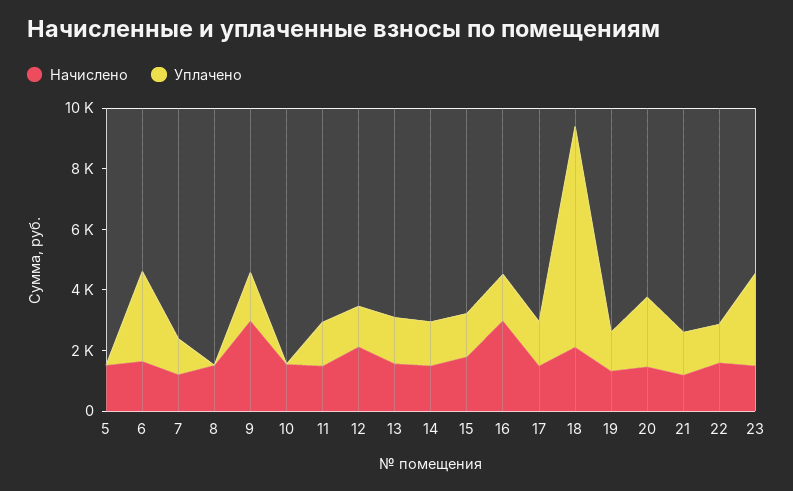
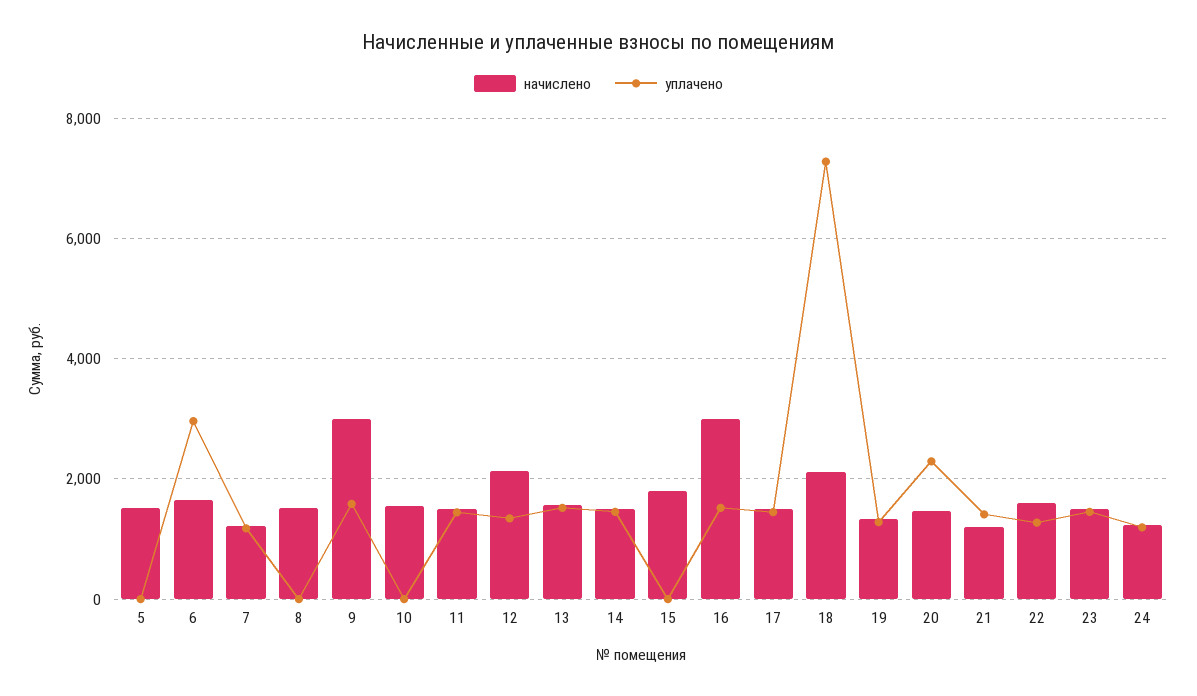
  {
    "Начислено": {
      "5": 1600,
      "6": 1600,
      "7": 1200,
      "8": 1600,
      "9": 3000,
      "10": 1600,
      "11": 1400,
      "12": 2200,
      "13": 1600,
      "14": 1600,
      "15": 1800,
      "16": 3000,
      "17": 1600,
      "18": 2200,
      "19": 1400,
      "20": 1400,
      "21": 1200,
      "22": 1600,
-     "23": 1600
+     "23": 1600,
+     "24": 1200
    },
    "Уплачено": {
      "5": 0,
      "6": 3000,
      "7": 1200,
      "8": 0,
      "9": 1600,
      "10": 0,
      "11": 1400,
      "12": 1400,
      "13": 1600,
      "14": 1400,
-     "15": 1500,
+     "15": 0,
      "16": 1600,
      "17": 1400,
      "18": 7200,
      "19": 1200,
      "20": 2200,
      "21": 1400,
      "22": 1200,
-     "23": 3000
+     "23": 1400,
+     "24": 1200
    }
  }

